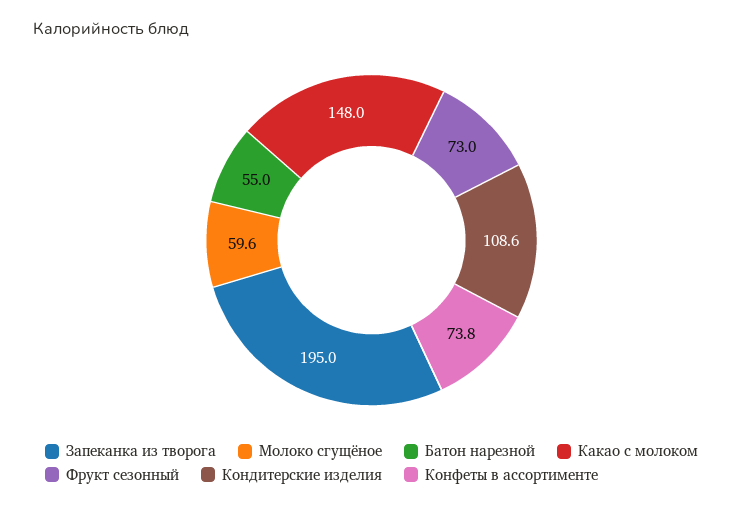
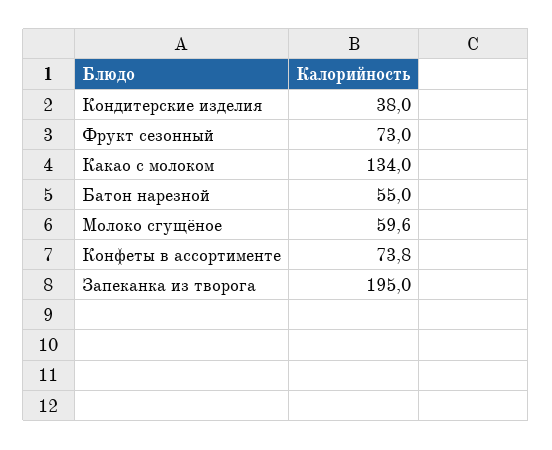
  {
    "Запеканка из творога": 195,
    "Молоко сгущёное": 59.6,
    "Батон нарезной": 55,
-   "Какао с молоком": 148,
+   "Какао с молоком": 134,
    "Фрукт сезонный": 73,
-   "Кондитерские изделия": 108.6,
+   "Кондитерские изделия": 38,
    "Конфеты в ассортименте": 73.8
  }

